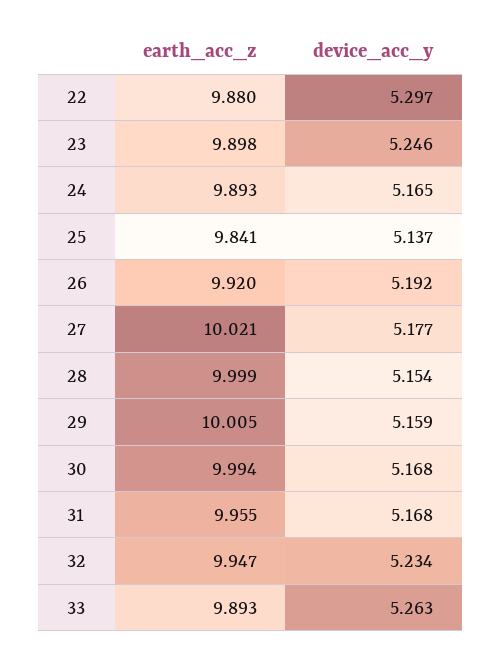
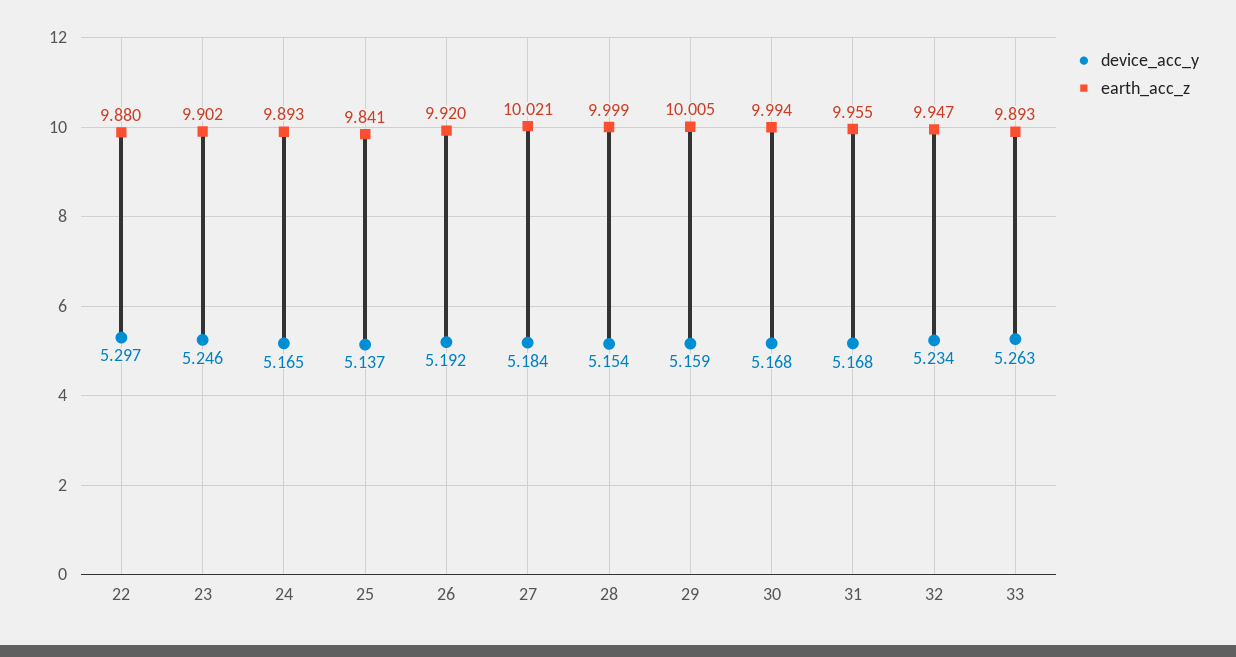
  {
    "earth_acc_z": {
      "22": 9.88,
-     "23": 9.898,
+     "23": 9.902,
      "24": 9.893,
      "25": 9.841,
      "26": 9.92,
      "27": 10.021,
      "28": 9.999,
      "29": 10.005,
      "30": 9.994,
      "31": 9.955,
      "32": 9.947,
      "33": 9.893
    },
    "device_acc_y": {
      "22": 5.297,
      "23": 5.246,
      "24": 5.165,
      "25": 5.137,
      "26": 5.192,
-     "27": 5.177,
+     "27": 5.184,
      "28": 5.154,
      "29": 5.159,
      "30": 5.168,
      "31": 5.168,
      "32": 5.234,
      "33": 5.263
    }
  }

